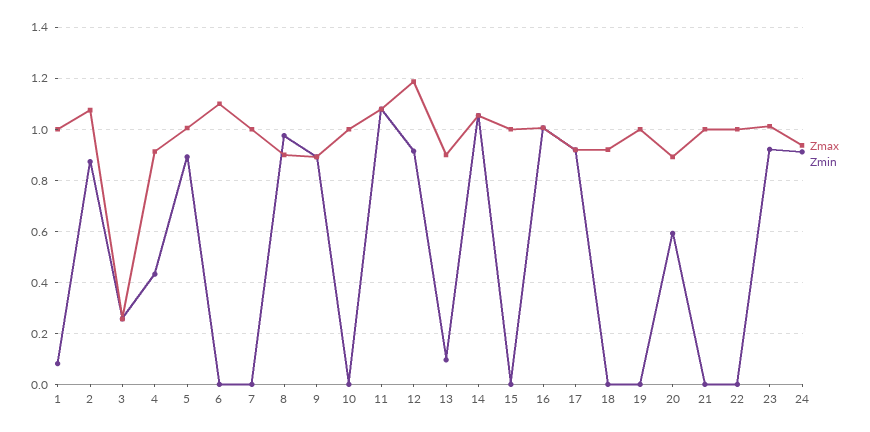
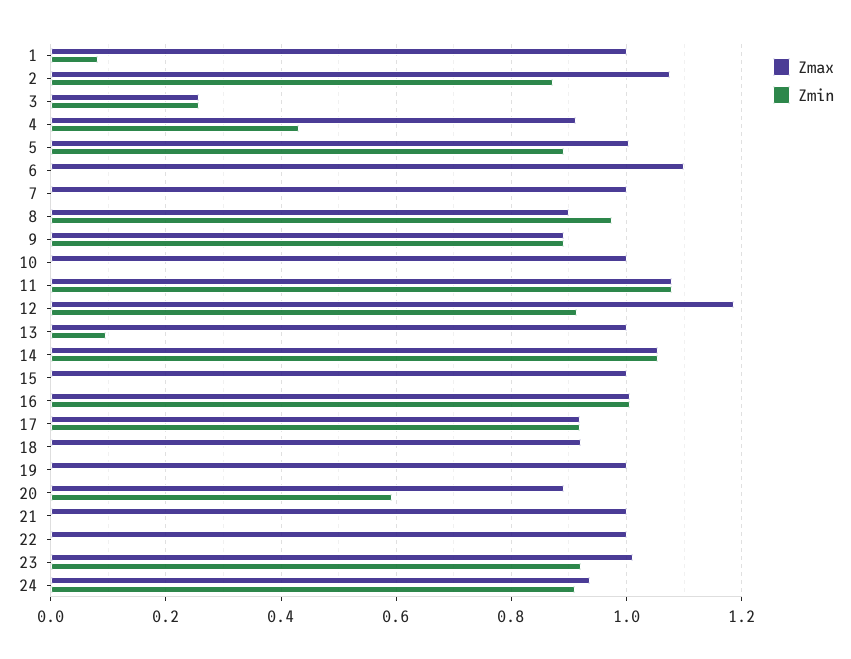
  {
    "Zmax": {
      "1": 1,
      "2": 1.08,
      "3": 0.26,
      "4": 0.92,
      "5": 1,
      "6": 1.1,
      "7": 1,
      "8": 0.9,
      "9": 0.9,
      "10": 1,
      "11": 1.08,
      "12": 1.18,
-     "13": 0.9,
+     "13": 1,
      "14": 1.06,
      "15": 1,
      "16": 1,
      "17": 0.92,
      "18": 0.92,
      "19": 1,
      "20": 0.9,
      "21": 1,
      "22": 1,
      "23": 1.02,
      "24": 0.94
    },
    "Zmin": {
      "1": 0.08,
      "2": 0.88,
      "3": 0.26,
      "4": 0.44,
      "5": 0.9,
      "6": 0,
      "7": 0,
      "8": 0.98,
      "9": 0.9,
      "10": 0,
      "11": 1.08,
      "12": 0.92,
      "13": 0.1,
      "14": 1.06,
      "15": 0,
      "16": 1,
      "17": 0.92,
      "18": 0,
      "19": 0,
      "20": 0.6,
      "21": 0,
      "22": 0,
      "23": 0.92,
      "24": 0.92
    }
  }

